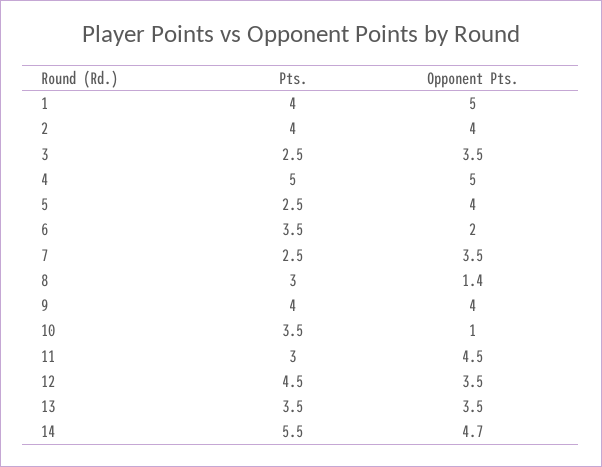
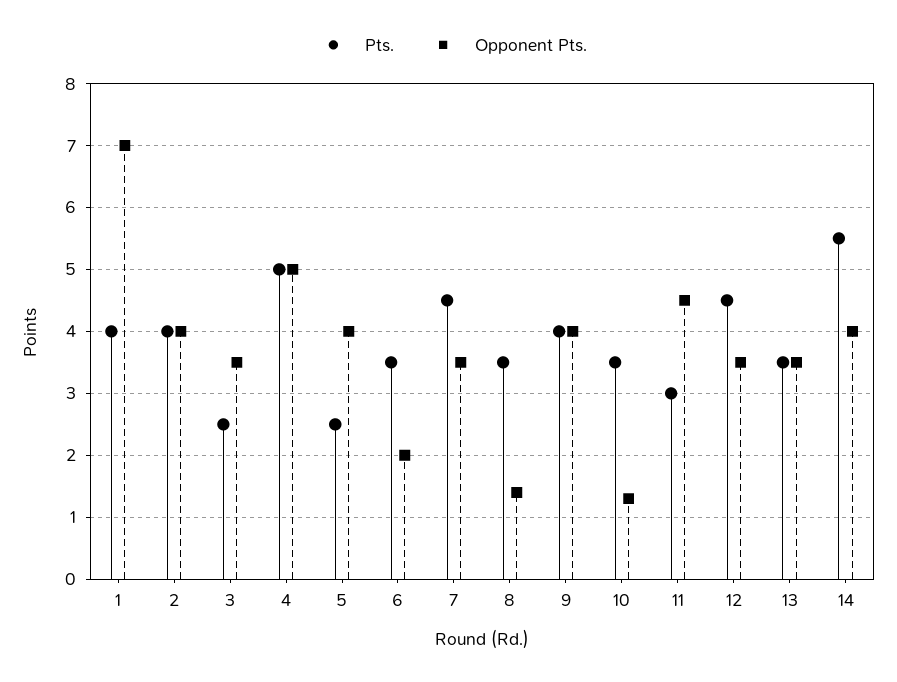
  {
    "Pts.": {
      "1": 4,
      "2": 4,
      "3": 2.5,
      "4": 5,
      "5": 2.5,
      "6": 3.5,
-     "7": 2.5,
+     "7": 4.5,
-     "8": 3,
+     "8": 3.5,
      "9": 4,
      "10": 3.5,
      "11": 3,
      "12": 4.5,
      "13": 3.5,
      "14": 5.5
    },
    "Opponent Pts.": {
-     "1": 5,
+     "1": 7,
      "2": 4,
      "3": 3.5,
      "4": 5,
      "5": 4,
      "6": 2,
      "7": 3.5,
      "8": 1.4,
      "9": 4,
-     "10": 1,
+     "10": 1.3,
      "11": 4.5,
      "12": 3.5,
      "13": 3.5,
-     "14": 4.7
+     "14": 4
    }
  }

